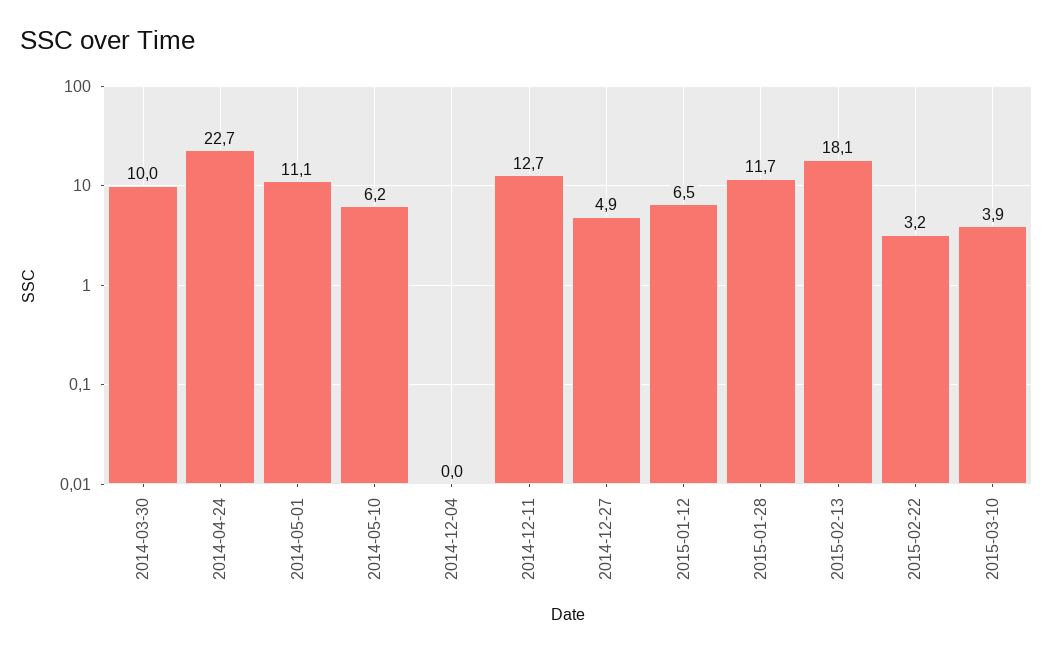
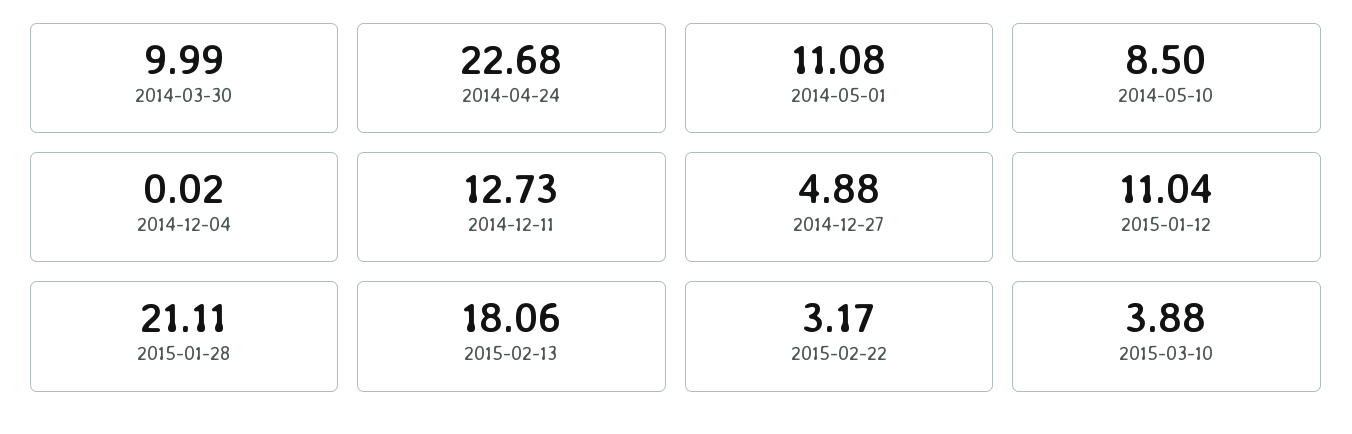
  {
    "2014-03-30": 9.99,
    "2014-04-24": 22.68,
    "2014-05-01": 11.08,
-   "2014-05-10": 6.2,
+   "2014-05-10": 8.5,
    "2014-12-04": 0.02,
    "2014-12-11": 12.73,
    "2014-12-27": 4.88,
-   "2015-01-12": 6.5,
+   "2015-01-12": 11.04,
-   "2015-01-28": 11.7,
+   "2015-01-28": 21.11,
    "2015-02-13": 18.06,
    "2015-02-22": 3.17,
    "2015-03-10": 3.88
  }

